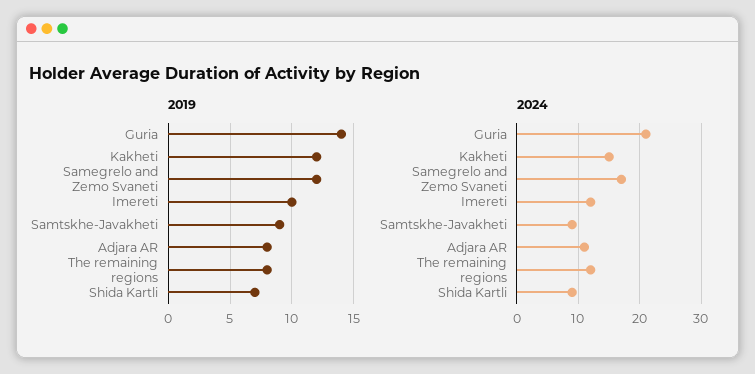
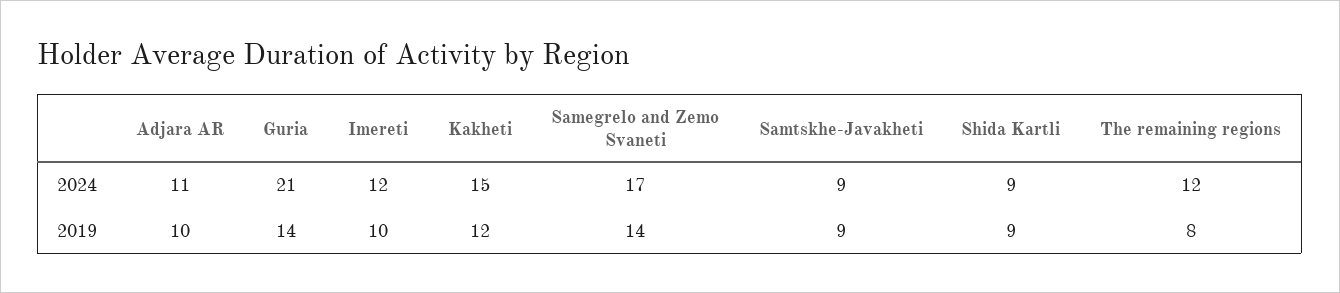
  {
    "2019": {
      "Guria": 14,
      "Kakheti": 12,
-     "Samegrelo and Zemo Svaneti": 12,
+     "Samegrelo and Zemo Svaneti": 14,
      "Imereti": 10,
      "Samtskhe-Javakheti": 9,
-     "Adjara AR": 8,
+     "Adjara AR": 10,
      "The remaining regions": 8,
-     "Shida Kartli": 7
+     "Shida Kartli": 9
    },
    "2024": {
      "Guria": 21,
      "Kakheti": 15,
      "Samegrelo and Zemo Svaneti": 17,
      "Imereti": 12,
      "Samtskhe-Javakheti": 9,
      "Adjara AR": 11,
      "The remaining regions": 12,
      "Shida Kartli": 9
    }
  }

